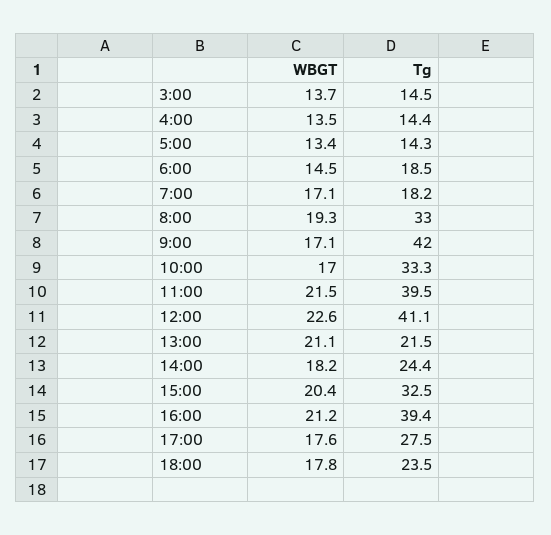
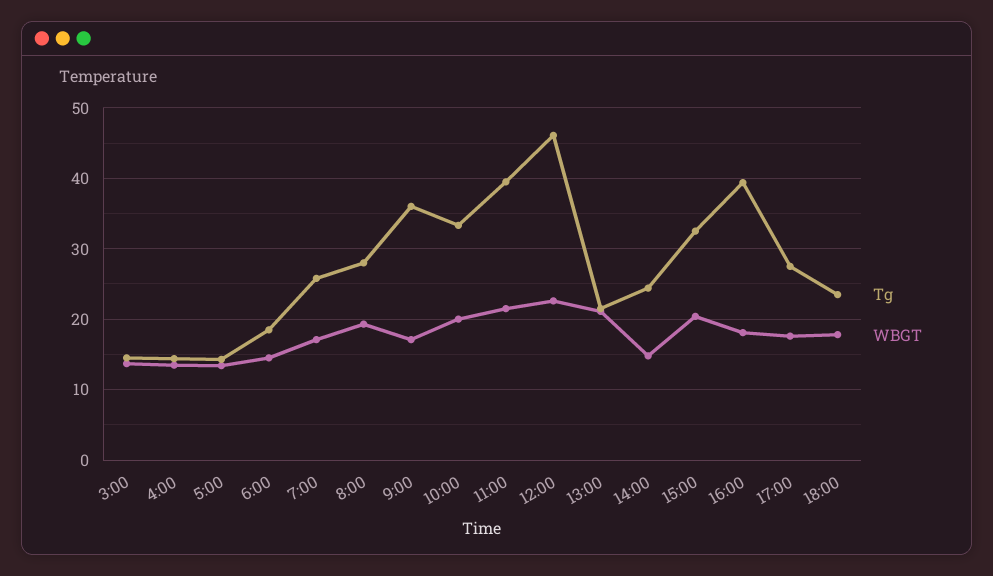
  {
    "WBGT": {
      "3:00": 13.7,
      "4:00": 13.5,
      "5:00": 13.4,
      "6:00": 14.5,
      "7:00": 17.1,
      "8:00": 19.3,
      "9:00": 17.1,
-     "10:00": 17,
+     "10:00": 20,
      "11:00": 21.5,
      "12:00": 22.6,
      "13:00": 21.1,
-     "14:00": 18.2,
+     "14:00": 15,
      "15:00": 20.4,
-     "16:00": 21.2,
+     "16:00": 18,
      "17:00": 17.6,
      "18:00": 17.8
    },
    "Tg": {
      "3:00": 14.5,
      "4:00": 14.4,
      "5:00": 14.3,
      "6:00": 18.5,
-     "7:00": 18.2,
+     "7:00": 26,
-     "8:00": 33,
+     "8:00": 28,
-     "9:00": 42,
+     "9:00": 36,
      "10:00": 33.3,
      "11:00": 39.5,
-     "12:00": 41.1,
+     "12:00": 46,
      "13:00": 21.5,
      "14:00": 24.4,
      "15:00": 32.5,
      "16:00": 39.4,
      "17:00": 27.5,
      "18:00": 23.5
    }
  }

